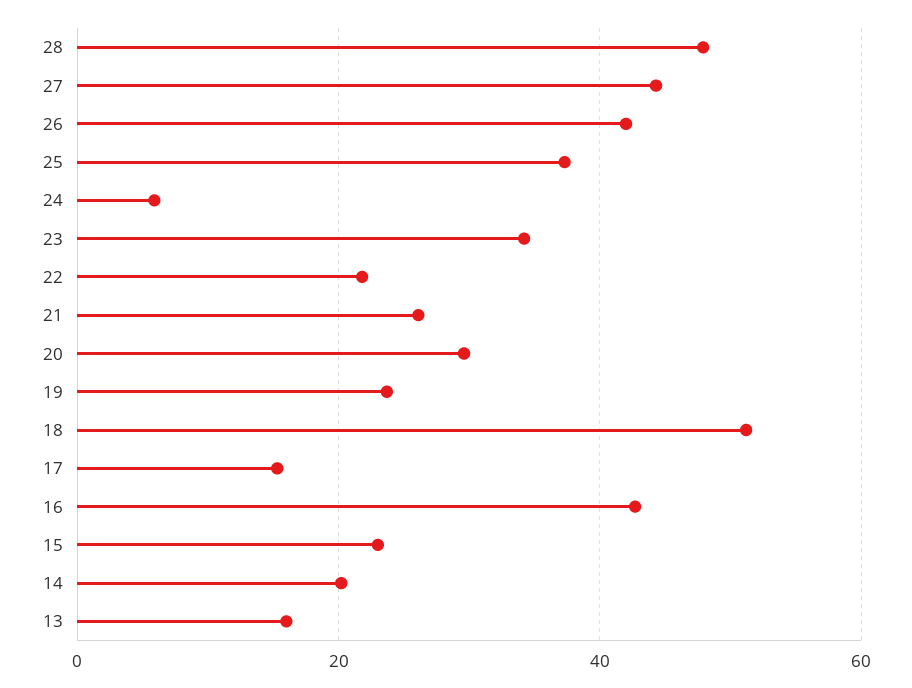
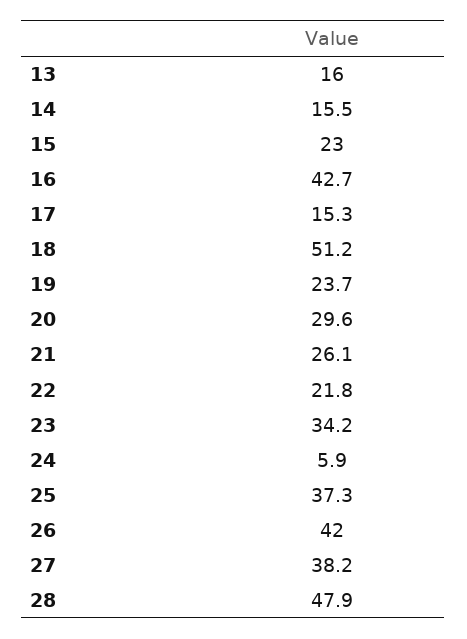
  {
    "28": 47.9,
-   "27": 44,
+   "27": 38.2,
    "26": 42,
    "25": 37.3,
    "24": 5.9,
    "23": 34.2,
    "22": 21.8,
    "21": 26.1,
    "20": 29.6,
    "19": 23.7,
    "18": 51.2,
    "17": 15.3,
    "16": 42.7,
    "15": 23,
-   "14": 20,
+   "14": 15.5,
    "13": 16
  }

